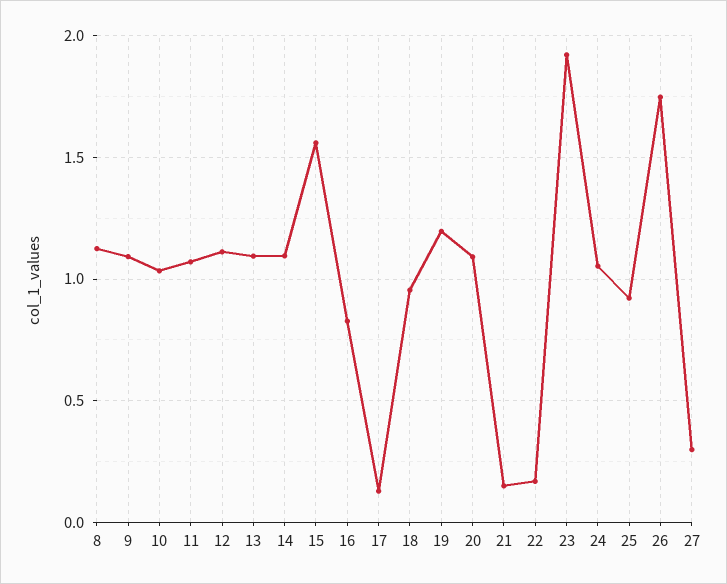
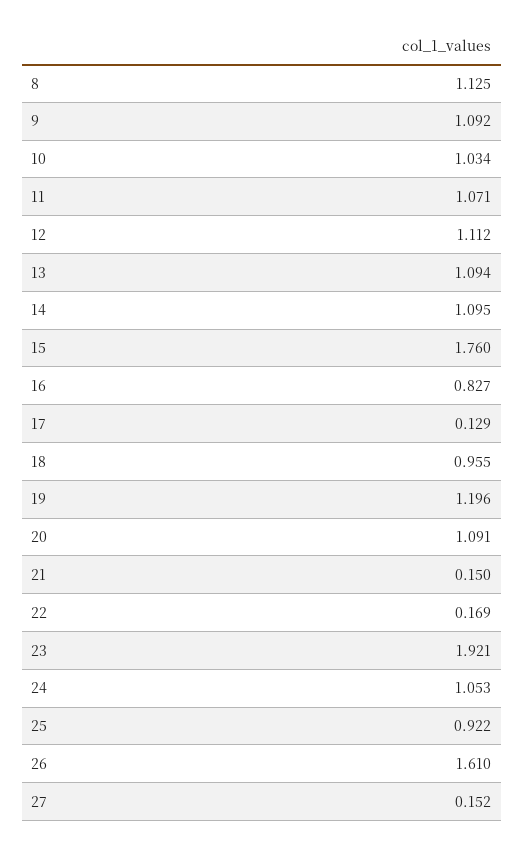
  {
    "8": 1.125,
    "9": 1.092,
    "10": 1.034,
    "11": 1.071,
    "12": 1.112,
    "13": 1.094,
    "14": 1.095,
-   "15": 1.55,
+   "15": 1.76,
    "16": 0.827,
    "17": 0.129,
    "18": 0.955,
    "19": 1.196,
    "20": 1.091,
    "21": 0.15,
    "22": 0.169,
    "23": 1.921,
    "24": 1.053,
    "25": 0.922,
-   "26": 1.75,
+   "26": 1.61,
-   "27": 0.3
+   "27": 0.152
  }

